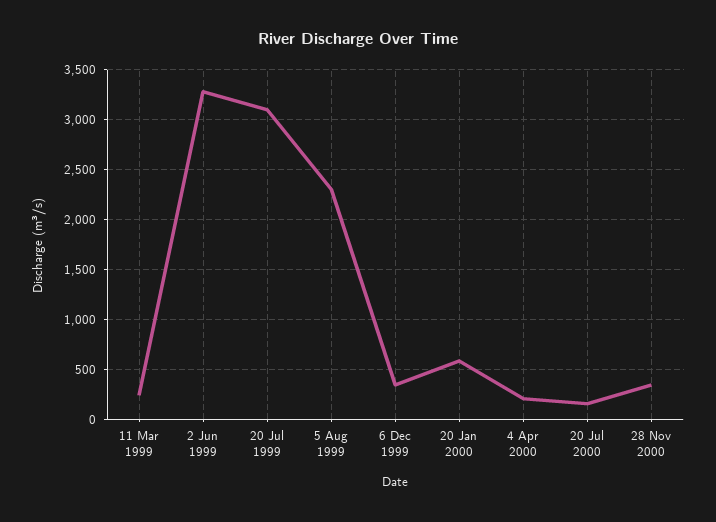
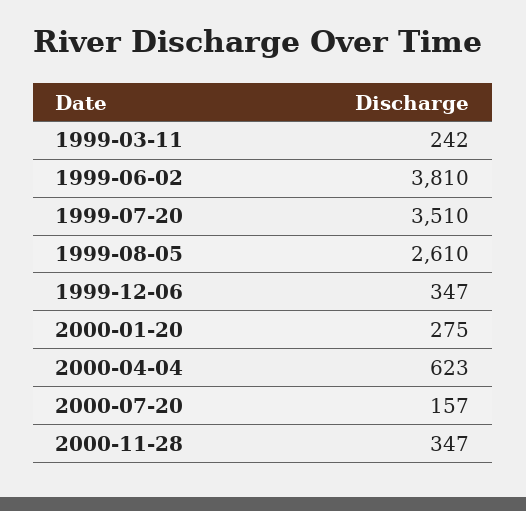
  {
    "11 Mar 1999": 242,
-   "2 Jun 1999": 3300,
+   "2 Jun 1999": 3810,
-   "20 Jul 1999": 3100,
+   "20 Jul 1999": 3510,
-   "5 Aug 1999": 2300,
+   "5 Aug 1999": 2610,
    "6 Dec 1999": 347,
-   "20 Jan 2000": 600,
+   "20 Jan 2000": 275,
-   "4 Apr 2000": 200,
+   "4 Apr 2000": 623,
    "20 Jul 2000": 157,
    "28 Nov 2000": 347
  }

